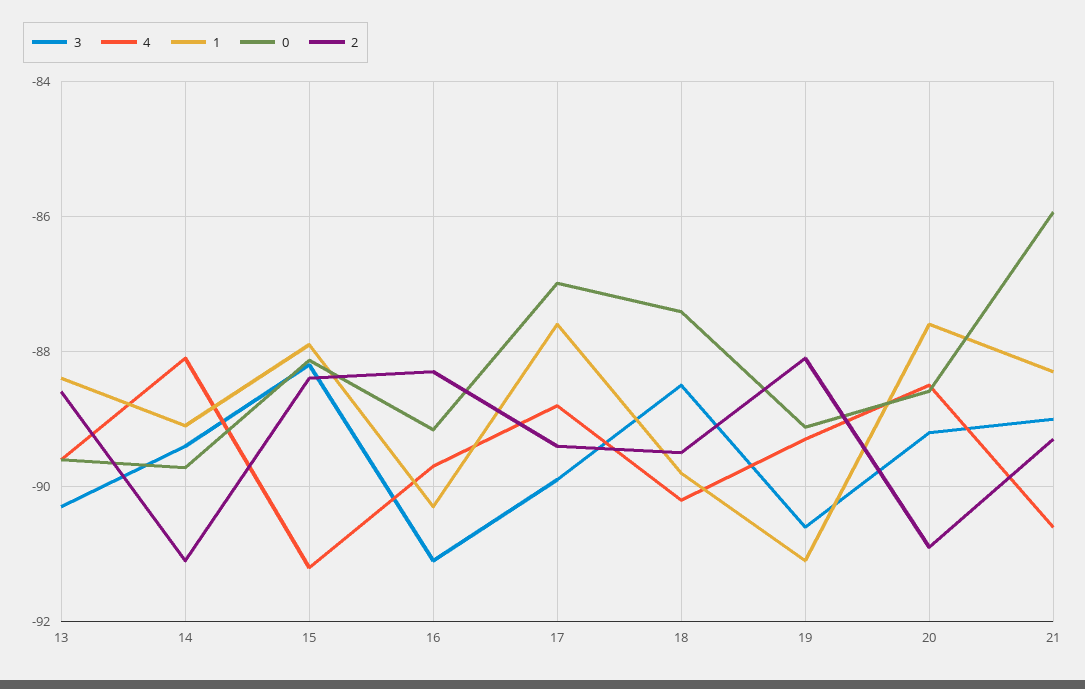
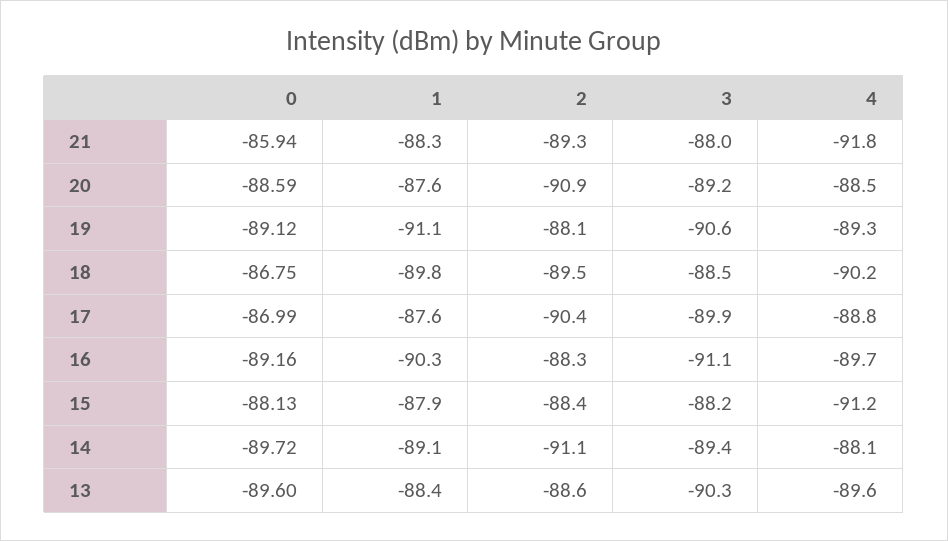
  {
    "3": {
      "13": -90.3,
      "14": -89.4,
      "15": -88.2,
      "16": -91.1,
      "17": -89.9,
      "18": -88.5,
      "19": -90.6,
      "20": -89.2,
-     "21": -89
+     "21": -88
    },
    "4": {
      "13": -89.6,
      "14": -88.1,
      "15": -91.2,
      "16": -89.7,
      "17": -88.8,
      "18": -90.2,
      "19": -89.3,
      "20": -88.5,
-     "21": -90.6
+     "21": -91.8
    },
    "1": {
      "13": -88.4,
      "14": -89.1,
      "15": -87.9,
      "16": -90.3,
      "17": -87.6,
      "18": -89.8,
      "19": -91.1,
      "20": -87.6,
      "21": -88.3
    },
    "0": {
      "13": -89.6,
      "14": -89.72,
      "15": -88.13,
      "16": -89.16,
      "17": -86.99,
-     "18": -87.4,
+     "18": -86.75,
      "19": -89.12,
      "20": -88.59,
      "21": -85.94
    },
    "2": {
      "13": -88.6,
      "14": -91.1,
      "15": -88.4,
      "16": -88.3,
-     "17": -89.4,
+     "17": -90.4,
      "18": -89.5,
      "19": -88.1,
      "20": -90.9,
      "21": -89.3
    }
  }

